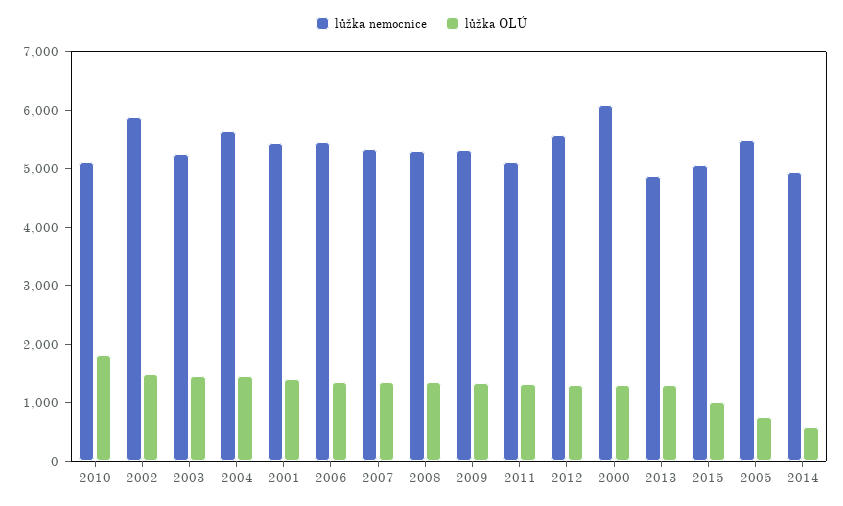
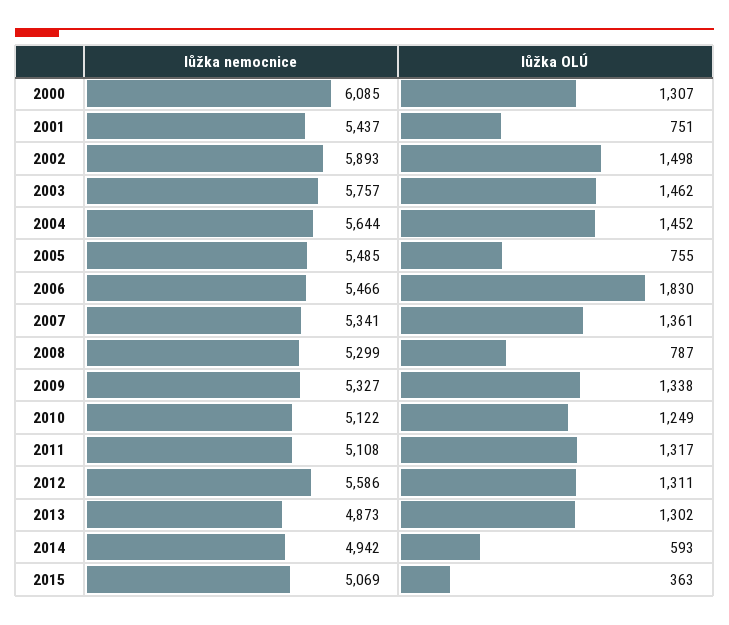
  {
    "lůžka nemocnice": {
      "2010": 5122,
      "2002": 5893,
-     "2003": 5200,
+     "2003": 5757,
      "2004": 5644,
      "2001": 5437,
      "2006": 5466,
      "2007": 5341,
      "2008": 5299,
      "2009": 5327,
      "2011": 5108,
      "2012": 5586,
      "2000": 6085,
      "2013": 4873,
      "2015": 5069,
      "2005": 5485,
      "2014": 4942
    },
    "lůžka OLÚ": {
-     "2010": 1800,
+     "2010": 1249,
      "2002": 1498,
      "2003": 1462,
      "2004": 1452,
-     "2001": 1400,
+     "2001": 751,
-     "2006": 1400,
+     "2006": 1830,
      "2007": 1361,
-     "2008": 1400,
+     "2008": 787,
      "2009": 1338,
      "2011": 1317,
      "2012": 1311,
      "2000": 1307,
      "2013": 1302,
-     "2015": 1000,
+     "2015": 363,
      "2005": 755,
      "2014": 593
    }
  }

